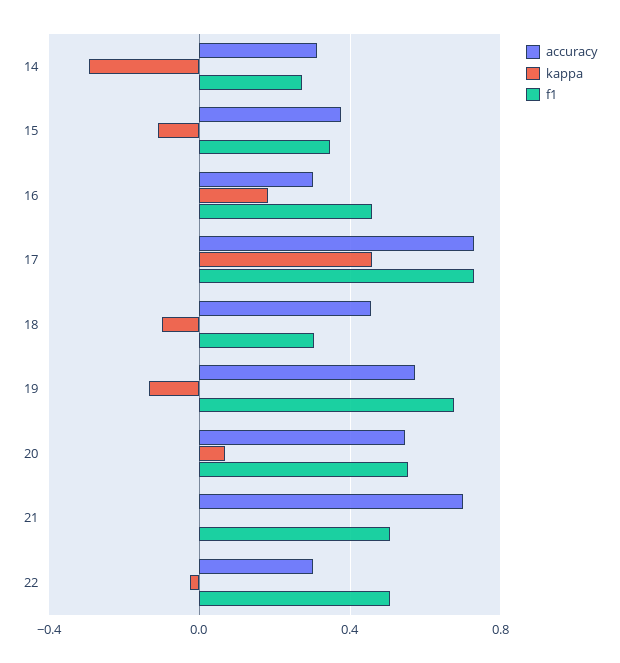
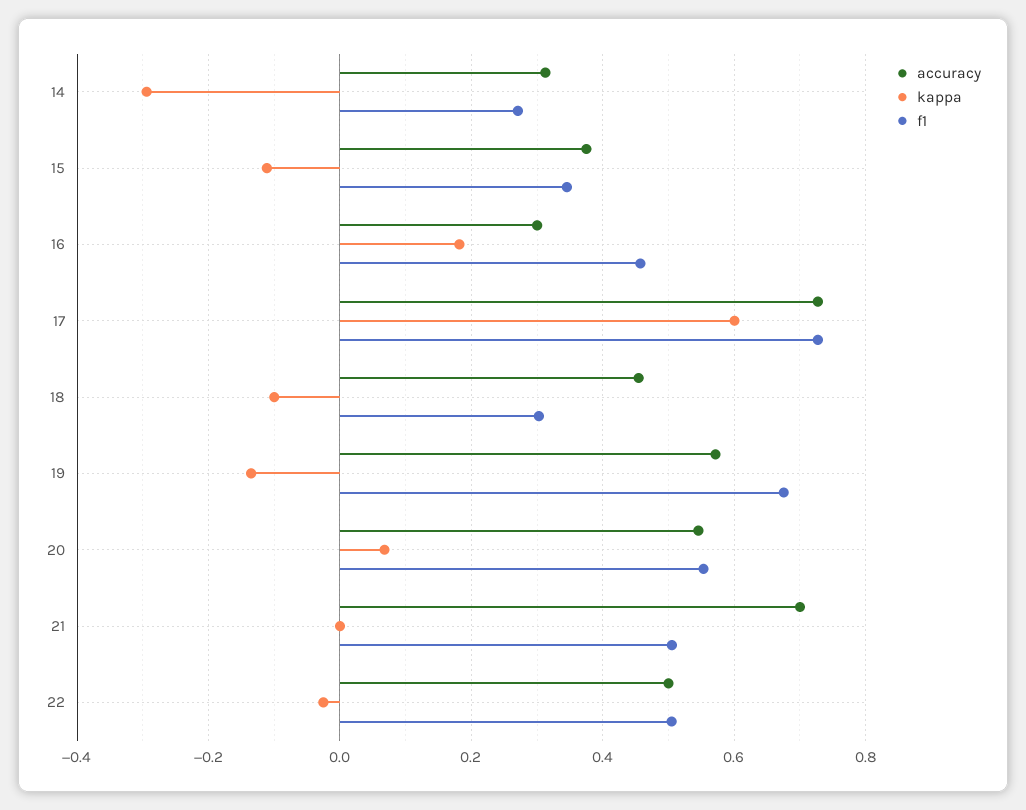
  {
    "accuracy": {
      "14": 0.32,
      "15": 0.38,
      "16": 0.3,
      "17": 0.72,
      "18": 0.46,
      "19": 0.58,
      "20": 0.54,
      "21": 0.7,
-     "22": 0.3
+     "22": 0.5
    },
    "kappa": {
      "14": -0.3,
      "15": -0.12,
      "16": 0.18,
-     "17": 0.45,
+     "17": 0.6,
      "18": -0.1,
      "19": -0.14,
      "20": 0.06,
      "21": 0,
      "22": -0.02
    },
    "f1": {
      "14": 0.28,
      "15": 0.34,
      "16": 0.46,
      "17": 0.72,
      "18": 0.3,
      "19": 0.68,
      "20": 0.56,
      "21": 0.5,
      "22": 0.5
    }
  }

